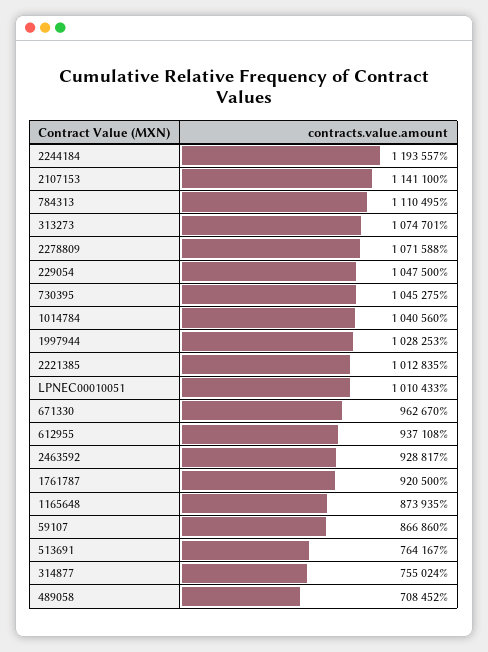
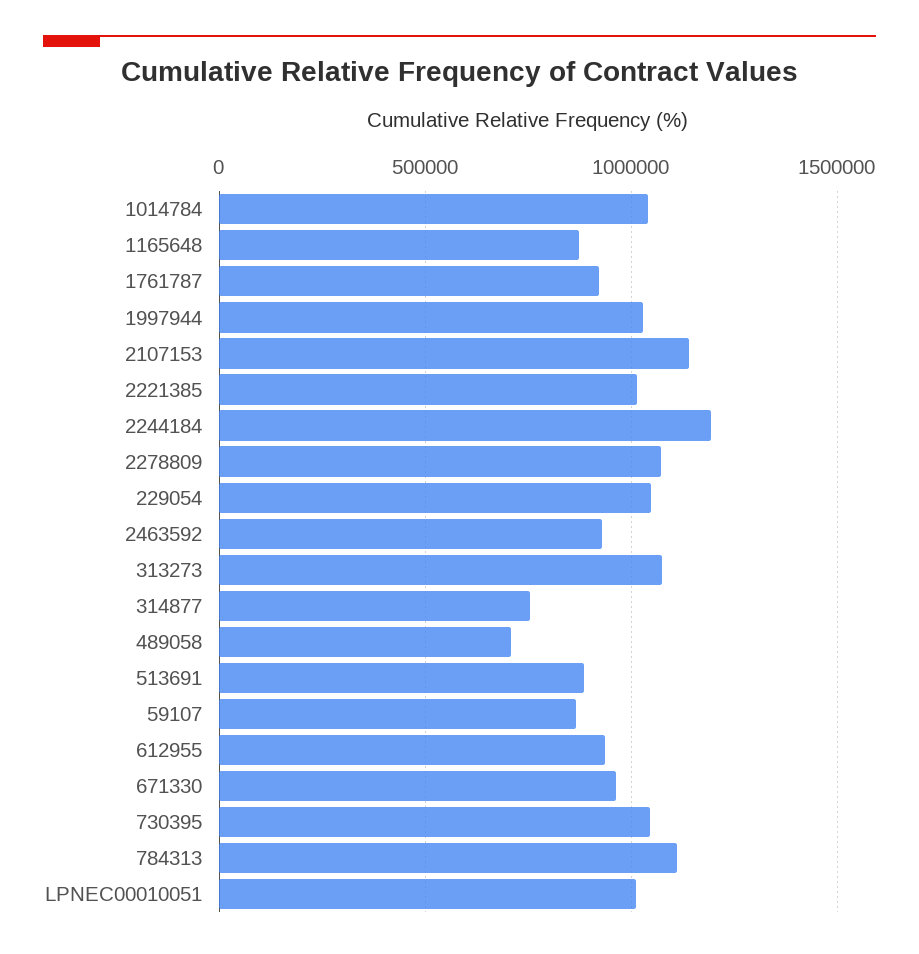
  {
    "2244184": 1193557,
    "2107153": 1141100,
    "784313": 1110495,
    "313273": 1074701,
    "2278809": 1071588,
    "229054": 1047500,
    "730395": 1045275,
    "1014784": 1040560,
    "1997944": 1028253,
    "2221385": 1012835,
    "LPNEC00010051": 1010433,
    "671330": 962670,
    "612955": 937108,
    "2463592": 928817,
    "1761787": 920500,
    "1165648": 873935,
    "59107": 866860,
-   "513691": 764167,
+   "513691": 900000,
    "314877": 755024,
    "489058": 708452
  }

